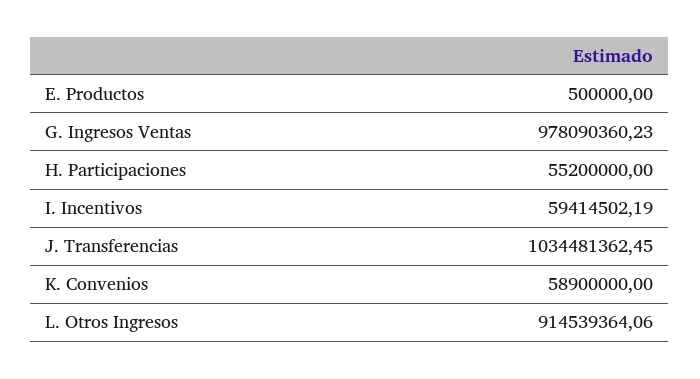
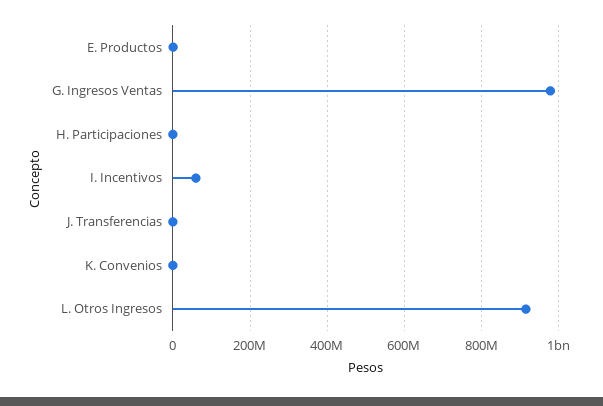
  {
    "E. Productos": 500000,
    "G. Ingresos Ventas": 978090360.23,
-   "H. Participaciones": 55200000,
+   "H. Participaciones": 0,
    "I. Incentivos": 59414502.19,
-   "J. Transferencias": 1034481362.45,
+   "J. Transferencias": 0,
-   "K. Convenios": 58900000,
+   "K. Convenios": 0,
    "L. Otros Ingresos": 914539364.06
  }

